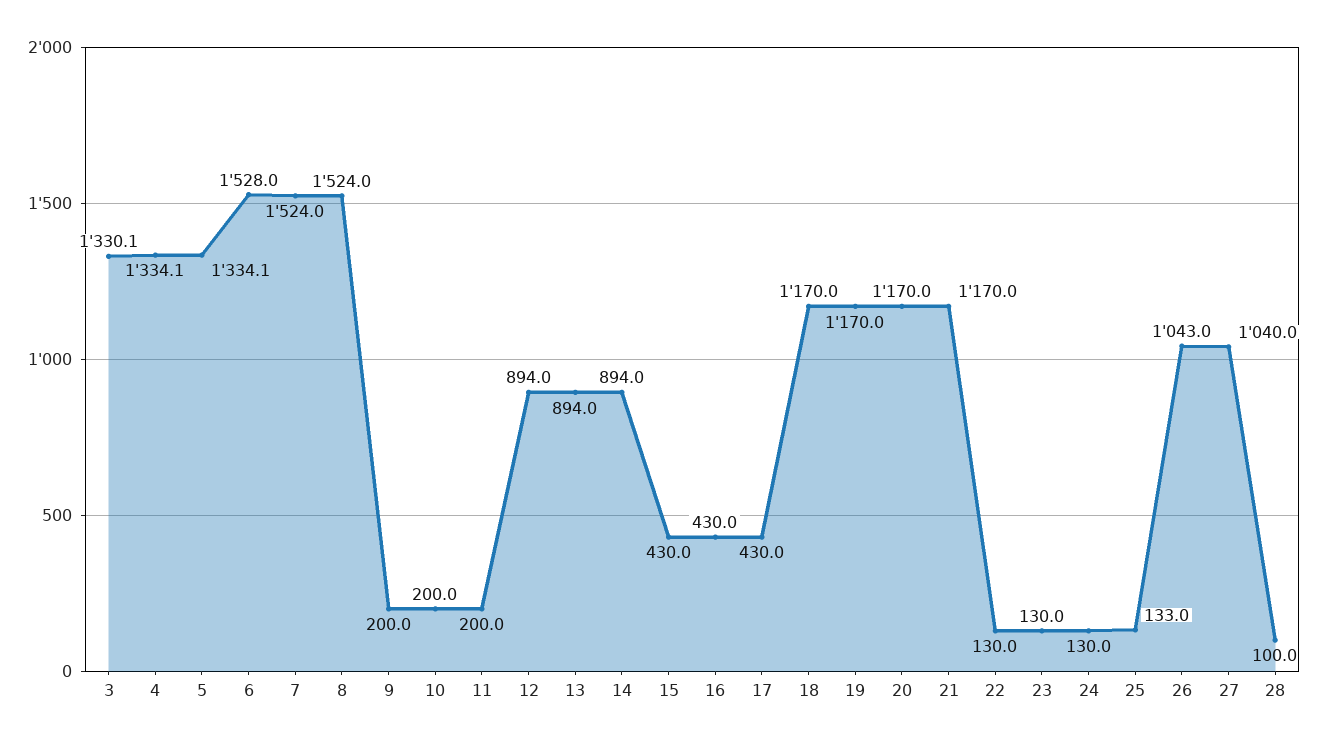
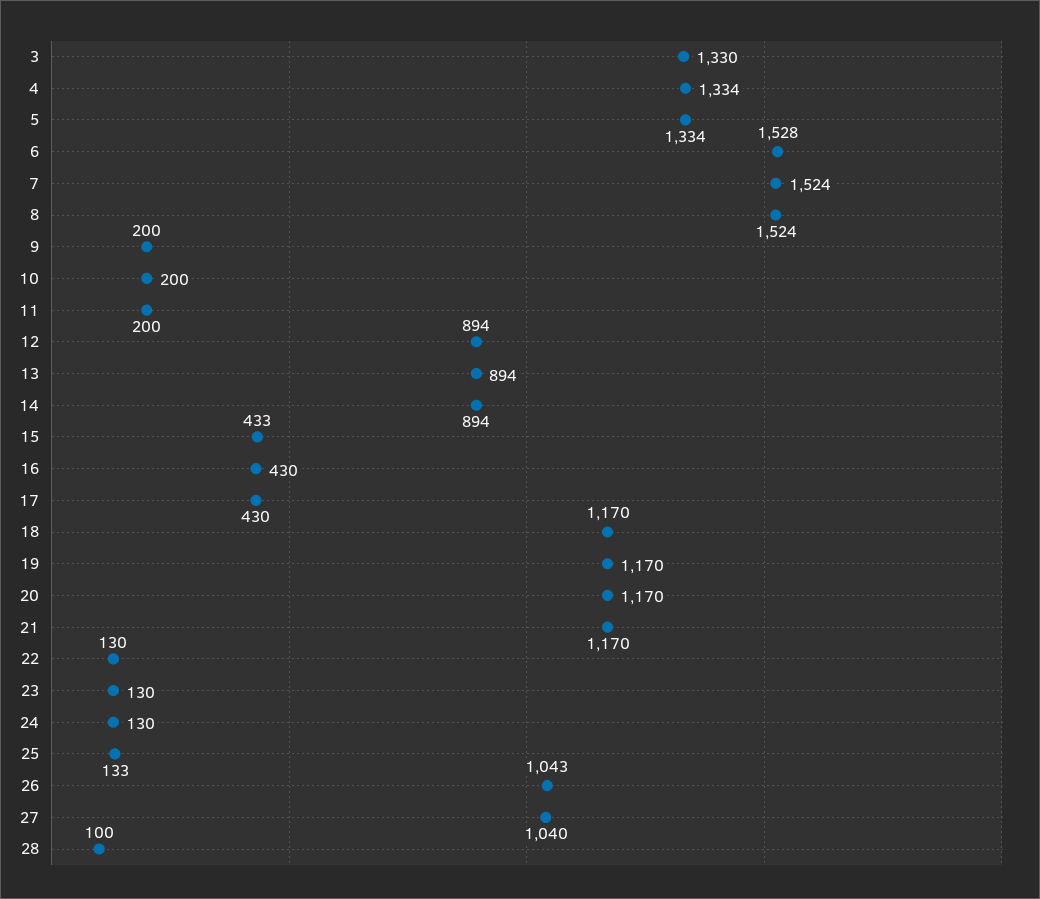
  {
    "3": 1330.1,
    "4": 1334.1,
    "5": 1334.1,
    "6": 1528,
    "7": 1524,
    "8": 1524,
    "9": 200,
    "10": 200,
    "11": 200,
    "12": 894,
    "13": 894,
    "14": 894,
-   "15": 430,
+   "15": 433,
    "16": 430,
    "17": 430,
    "18": 1170,
    "19": 1170,
    "20": 1170,
    "21": 1170,
    "22": 130,
    "23": 130,
    "24": 130,
    "25": 133,
    "26": 1043,
    "27": 1040,
    "28": 100
  }

